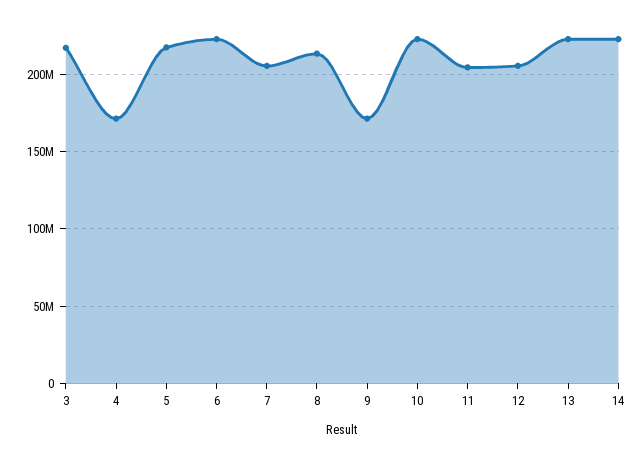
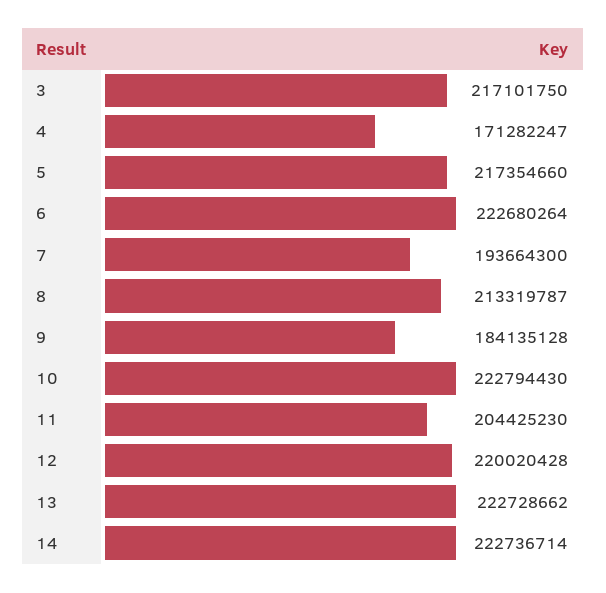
  {
    "3": 217101750,
    "4": 171282247,
    "5": 217354660,
    "6": 222680264,
-   "7": 205000000,
+   "7": 193664300,
    "8": 213319787,
-   "9": 170000000,
+   "9": 184135128,
    "10": 222794430,
    "11": 204425230,
-   "12": 205000000,
+   "12": 220020428,
    "13": 222728662,
    "14": 222736714
  }

